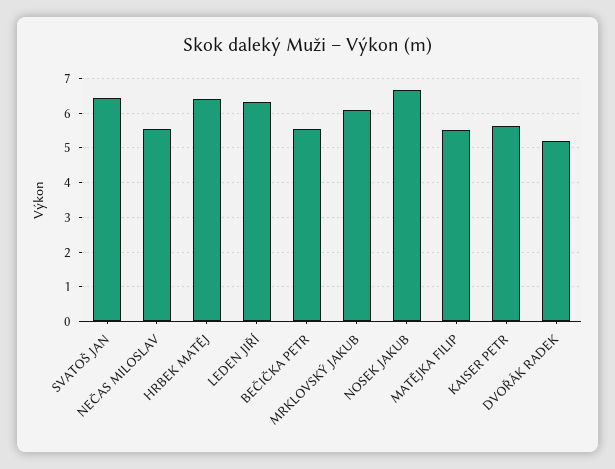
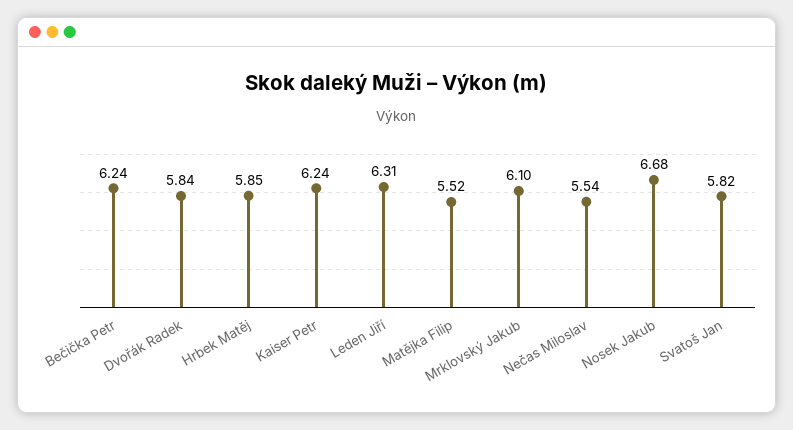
  {
-   "SVATOŠ JAN": 6.4,
+   "SVATOŠ JAN": 5.82,
    "NEČAS MILOSLAV": 5.54,
-   "HRBEK MATĚJ": 6.4,
+   "HRBEK MATĚJ": 5.85,
    "LEDEN JIŘÍ": 6.31,
-   "BEČIČKA PETR": 5.6,
+   "BEČIČKA PETR": 6.24,
    "MRKLOVSKÝ JAKUB": 6.1,
    "NOSEK JAKUB": 6.68,
    "MATĚJKA FILIP": 5.52,
-   "KAISER PETR": 5.6,
+   "KAISER PETR": 6.24,
-   "DVOŘÁK RADEK": 5.2
+   "DVOŘÁK RADEK": 5.84
  }

